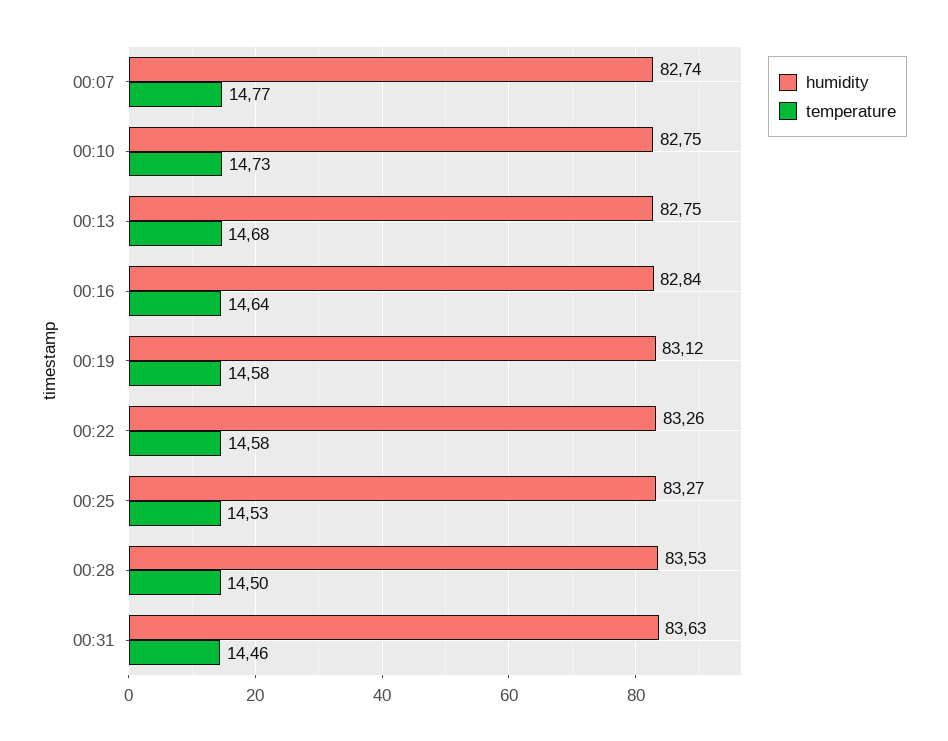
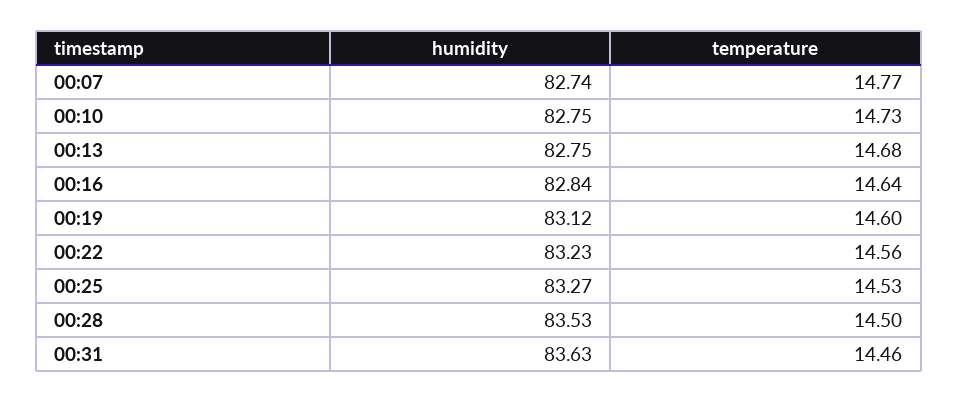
  {
    "humidity": {
      "00:07": 82.74,
      "00:10": 82.75,
      "00:13": 82.75,
      "00:16": 82.84,
      "00:19": 83.12,
-     "00:22": 83.26,
+     "00:22": 83.23,
      "00:25": 83.27,
      "00:28": 83.53,
      "00:31": 83.63
    },
    "temperature": {
      "00:07": 14.77,
      "00:10": 14.73,
      "00:13": 14.68,
      "00:16": 14.64,
-     "00:19": 14.58,
+     "00:19": 14.6,
-     "00:22": 14.58,
+     "00:22": 14.56,
      "00:25": 14.53,
      "00:28": 14.5,
      "00:31": 14.46
    }
  }

